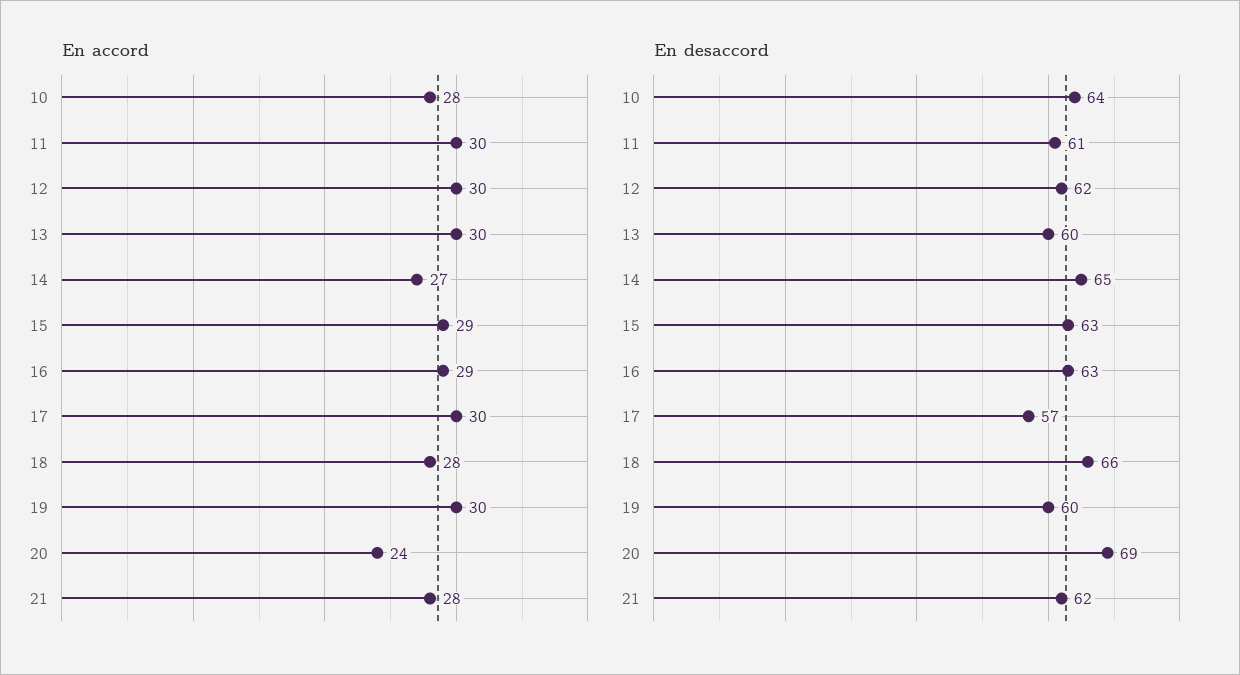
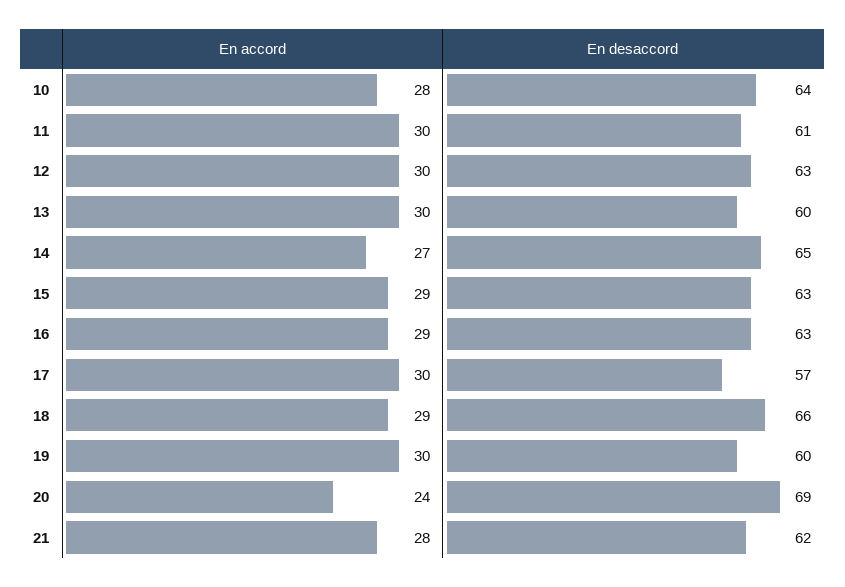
  {
    "En accord": {
      "10": 28,
      "11": 30,
      "12": 30,
      "13": 30,
      "14": 27,
      "15": 29,
      "16": 29,
      "17": 30,
-     "18": 28,
+     "18": 29,
      "19": 30,
      "20": 24,
      "21": 28
    },
    "En desaccord": {
      "10": 64,
      "11": 61,
-     "12": 62,
+     "12": 63,
      "13": 60,
      "14": 65,
      "15": 63,
      "16": 63,
      "17": 57,
      "18": 66,
      "19": 60,
      "20": 69,
      "21": 62
    }
  }

